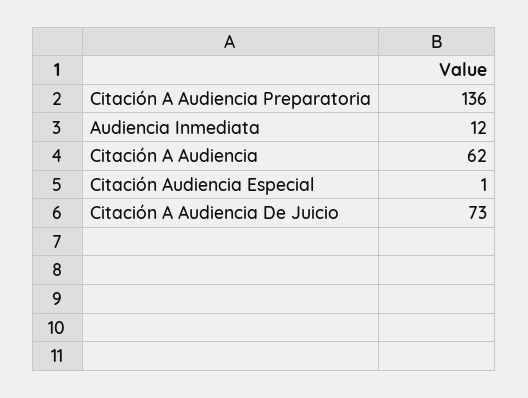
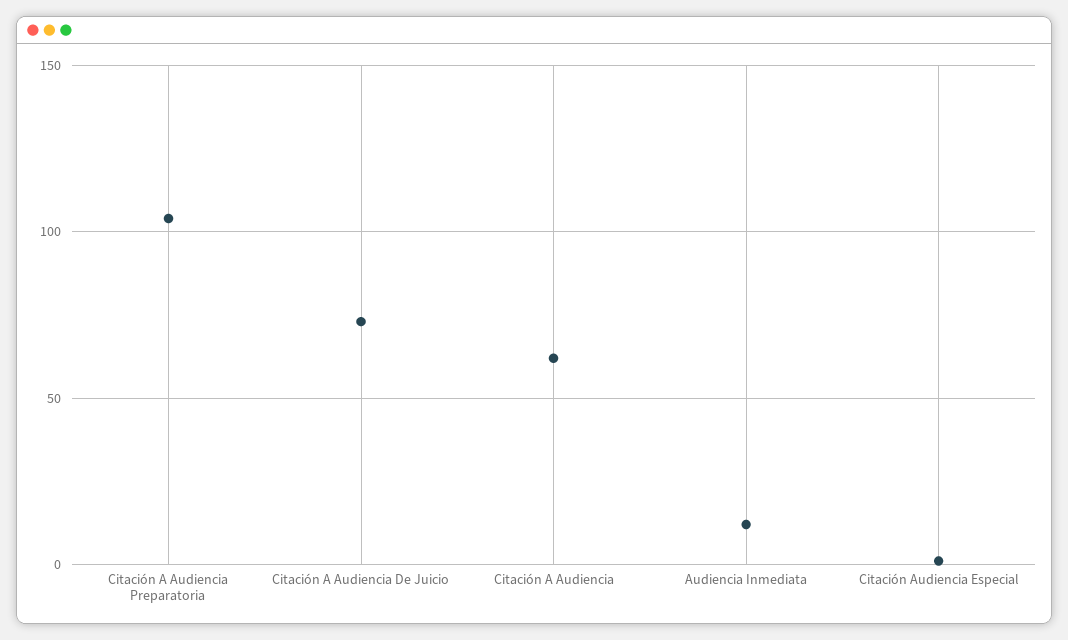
  {
-   "Citación A Audiencia Preparatoria": 136,
+   "Citación A Audiencia Preparatoria": 105,
    "Audiencia Inmediata": 12,
    "Citación A Audiencia": 62,
    "Citación Audiencia Especial": 1,
    "Citación A Audiencia De Juicio": 73
  }

